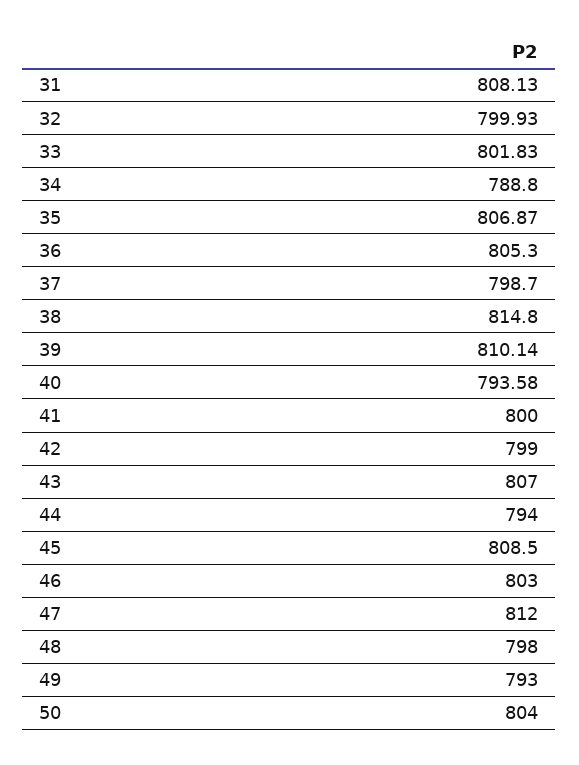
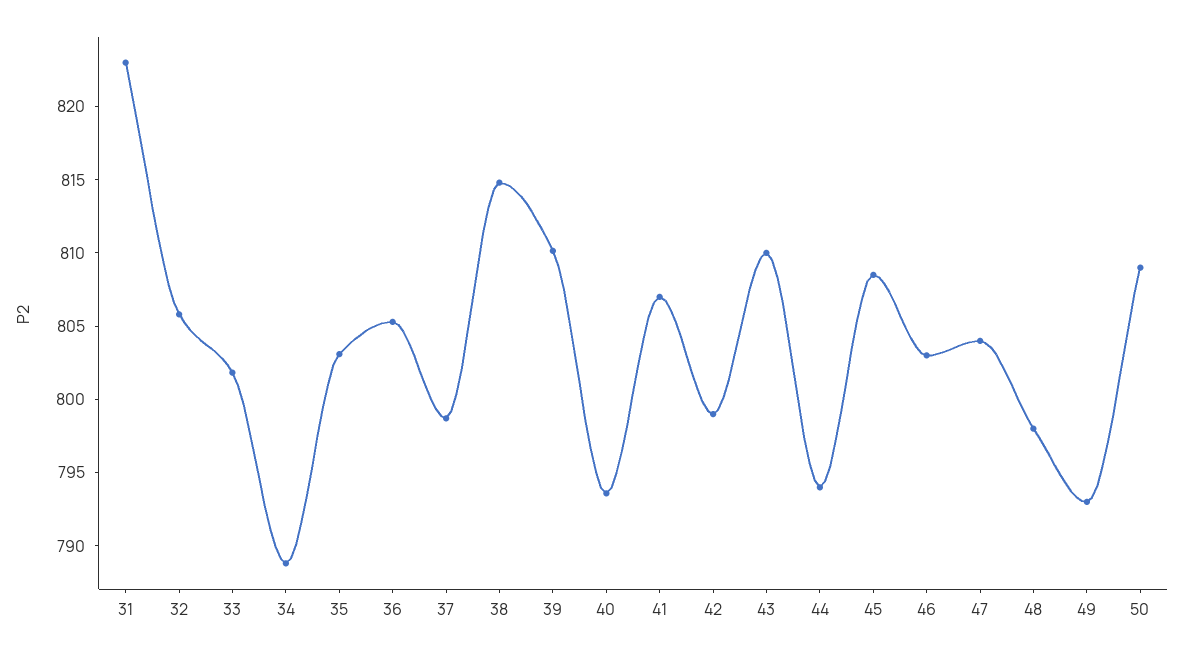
  {
-   "31": 808.13,
+   "31": 823,
-   "32": 799.93,
+   "32": 806,
    "33": 801.83,
    "34": 788.8,
-   "35": 806.87,
+   "35": 803,
    "36": 805.3,
    "37": 798.7,
    "38": 814.8,
    "39": 810.14,
    "40": 793.58,
-   "41": 800,
+   "41": 807,
    "42": 799,
-   "43": 807,
+   "43": 810,
    "44": 794,
    "45": 808.5,
    "46": 803,
-   "47": 812,
+   "47": 804,
    "48": 798,
    "49": 793,
-   "50": 804
+   "50": 809
  }

